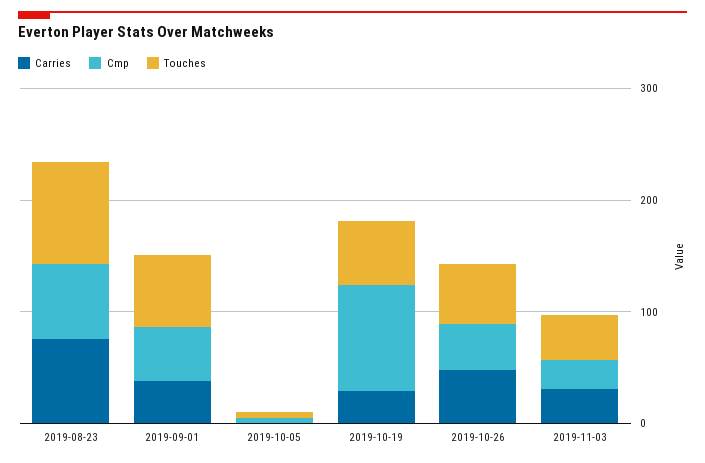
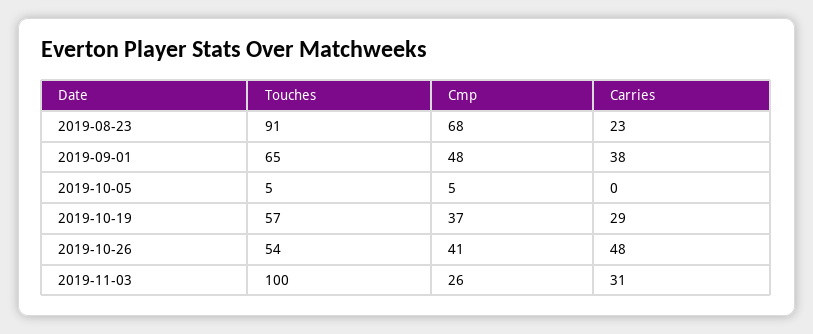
  {
    "Carries": {
-     "2019-08-23": 80,
+     "2019-08-23": 23,
      "2019-09-01": 38,
      "2019-10-05": 0,
      "2019-10-19": 29,
      "2019-10-26": 48,
      "2019-11-03": 31
    },
    "Cmp": {
      "2019-08-23": 68,
      "2019-09-01": 48,
      "2019-10-05": 5,
-     "2019-10-19": 100,
+     "2019-10-19": 37,
      "2019-10-26": 41,
      "2019-11-03": 26
    },
    "Touches": {
      "2019-08-23": 91,
      "2019-09-01": 65,
      "2019-10-05": 5,
      "2019-10-19": 57,
      "2019-10-26": 54,
-     "2019-11-03": 40
+     "2019-11-03": 100
    }
  }

